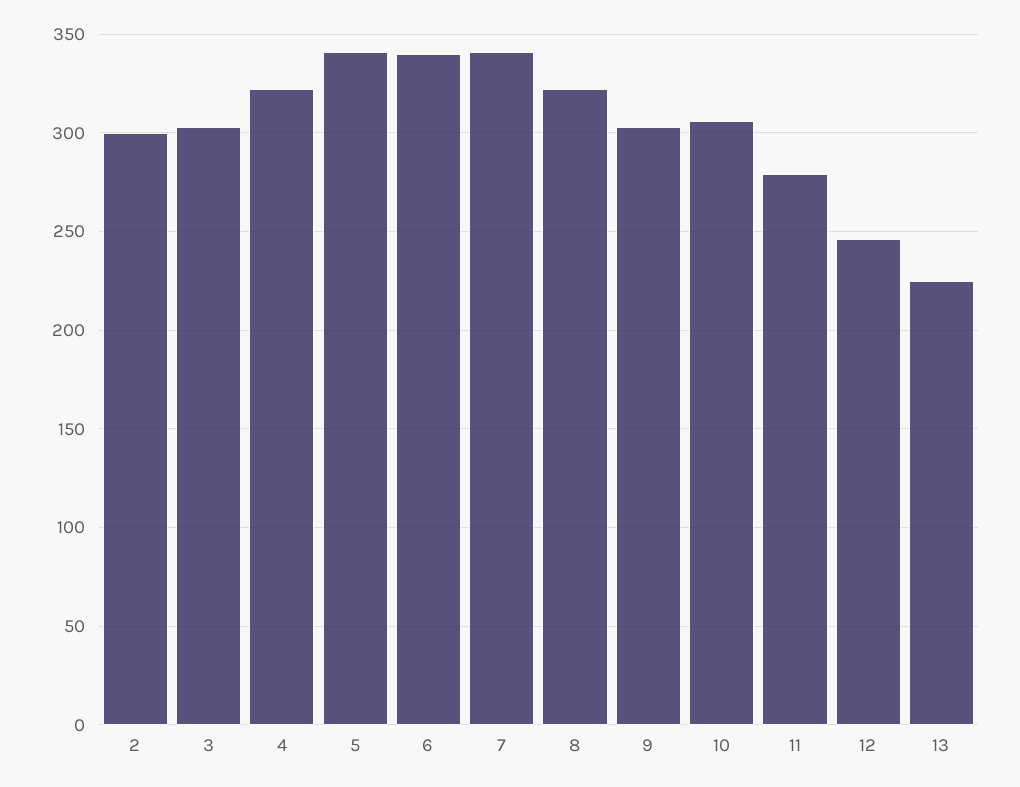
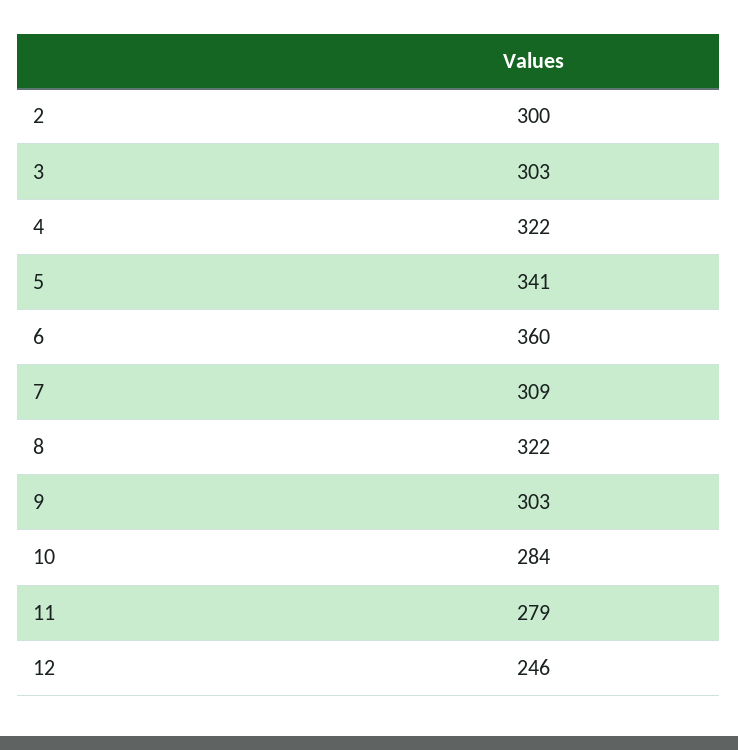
  {
    "2": 300,
    "3": 303,
    "4": 322,
    "5": 341,
-   "6": 340,
+   "6": 360,
-   "7": 340,
+   "7": 309,
    "8": 322,
    "9": 303,
-   "10": 305,
+   "10": 284,
    "11": 279,
-   "12": 246,
+   "12": 246
-   "13": 225
  }

